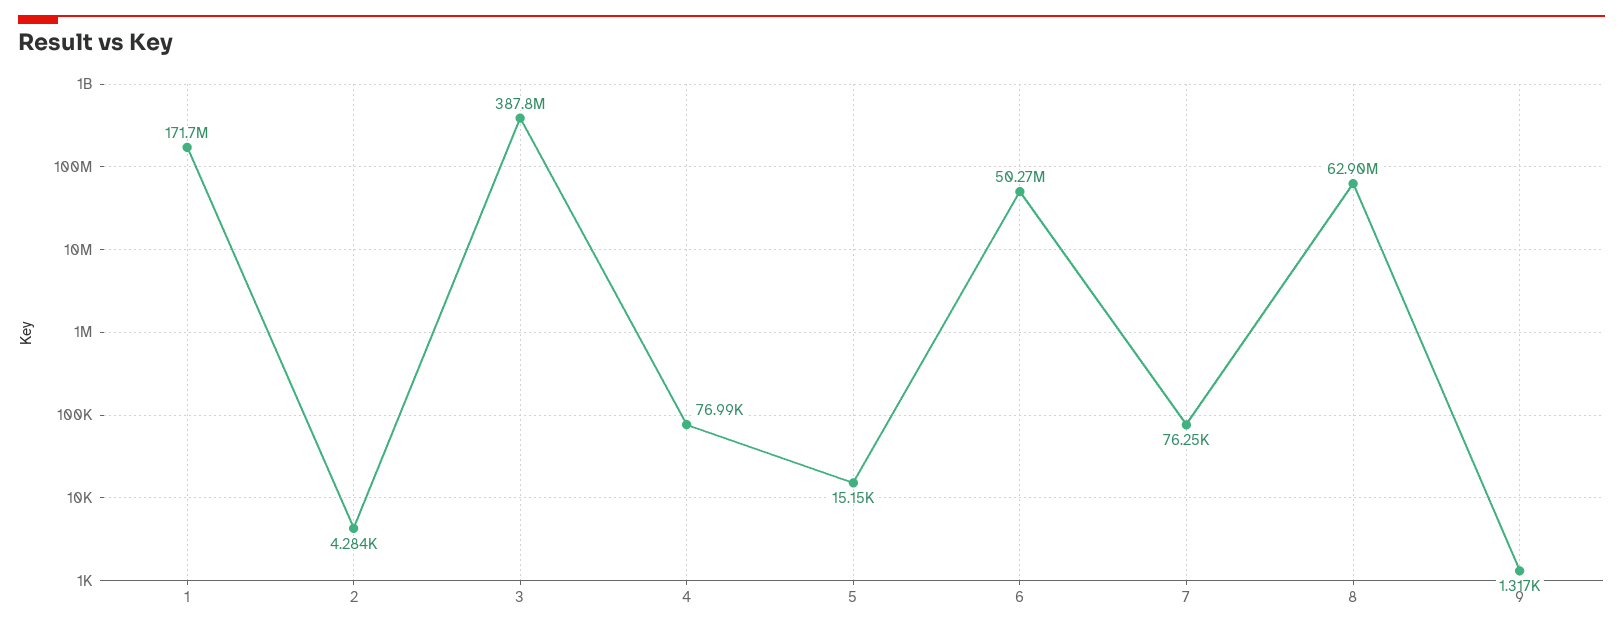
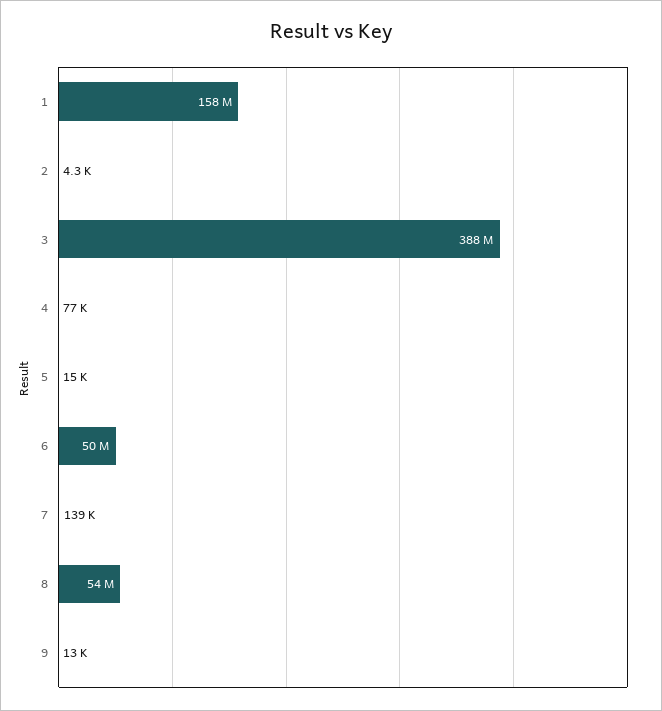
  {
-   "1": 171700000,
+   "1": 158000000,
    "2": 4284,
    "3": 387800000,
    "4": 76990,
    "5": 15150,
    "6": 50270000,
-   "7": 76250,
+   "7": 139000,
-   "8": 62900000,
+   "8": 54000000,
-   "9": 1317
+   "9": 13000
  }

